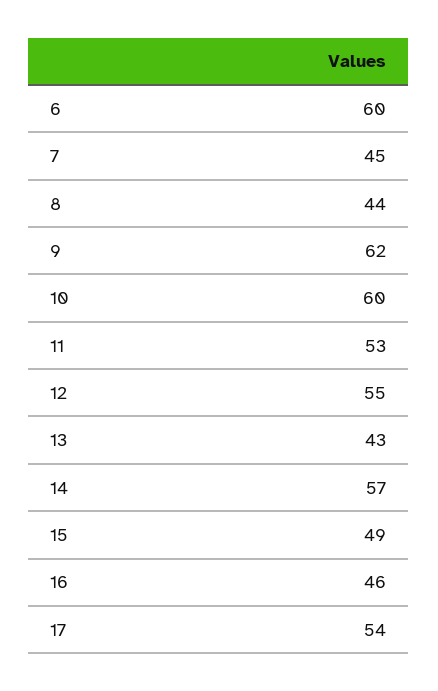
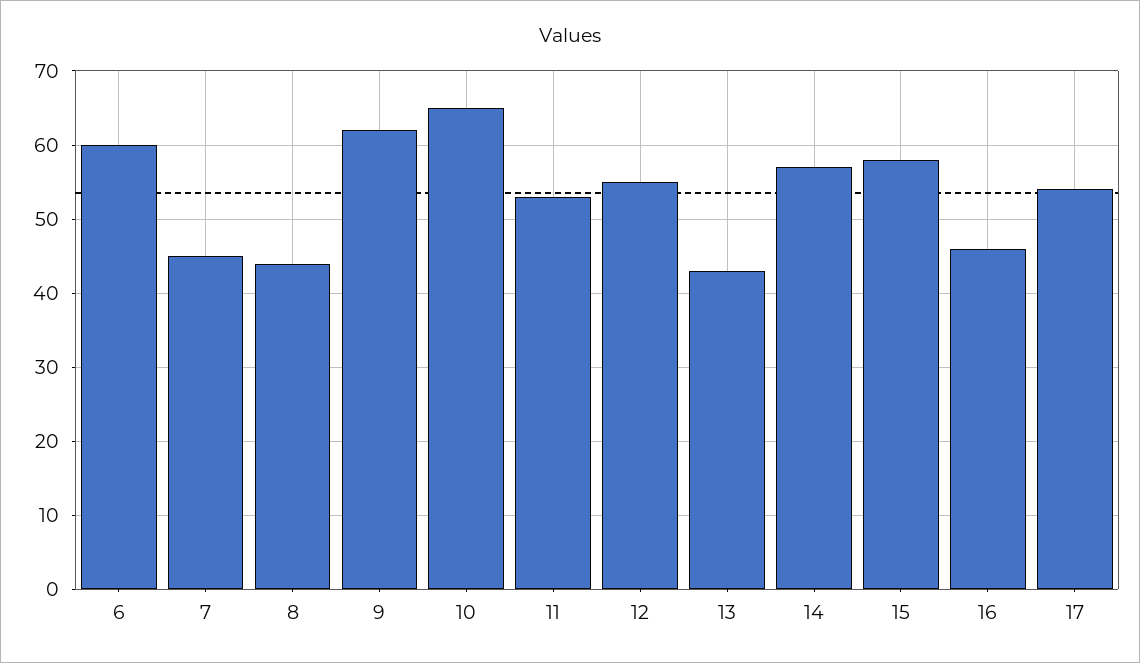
  {
    "6": 60,
    "7": 45,
    "8": 44,
    "9": 62,
-   "10": 60,
+   "10": 65,
    "11": 53,
    "12": 55,
    "13": 43,
    "14": 57,
-   "15": 49,
+   "15": 58,
    "16": 46,
    "17": 54
  }

